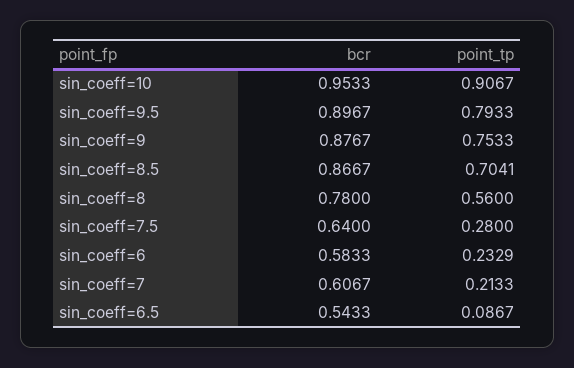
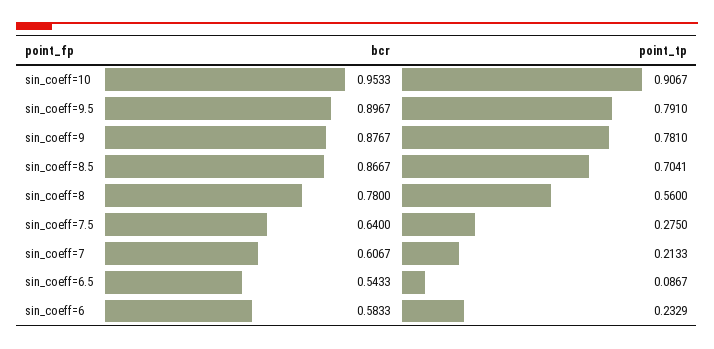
  {
    "bcr": {
      "sin_coeff=10": 0.9533,
      "sin_coeff=9.5": 0.8967,
      "sin_coeff=9": 0.8767,
      "sin_coeff=8.5": 0.8667,
      "sin_coeff=8": 0.78,
      "sin_coeff=7.5": 0.64,
      "sin_coeff=6": 0.5833,
      "sin_coeff=7": 0.6067,
      "sin_coeff=6.5": 0.5433
    },
    "point_tp": {
      "sin_coeff=10": 0.9067,
-     "sin_coeff=9.5": 0.7933,
+     "sin_coeff=9.5": 0.791,
-     "sin_coeff=9": 0.7533,
+     "sin_coeff=9": 0.781,
      "sin_coeff=8.5": 0.7041,
      "sin_coeff=8": 0.56,
-     "sin_coeff=7.5": 0.28,
+     "sin_coeff=7.5": 0.275,
      "sin_coeff=6": 0.2329,
      "sin_coeff=7": 0.2133,
      "sin_coeff=6.5": 0.0867
    }
  }

